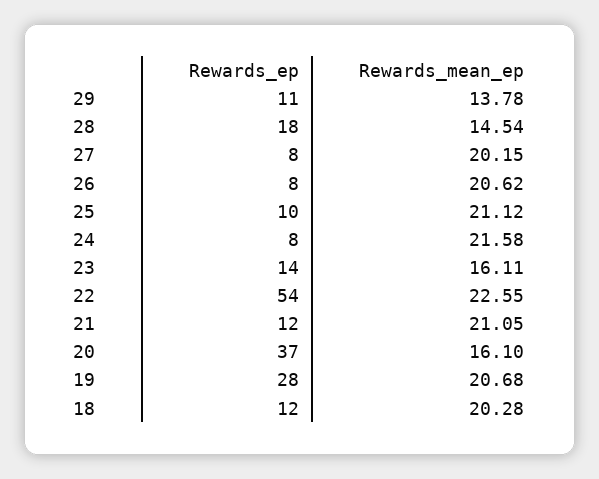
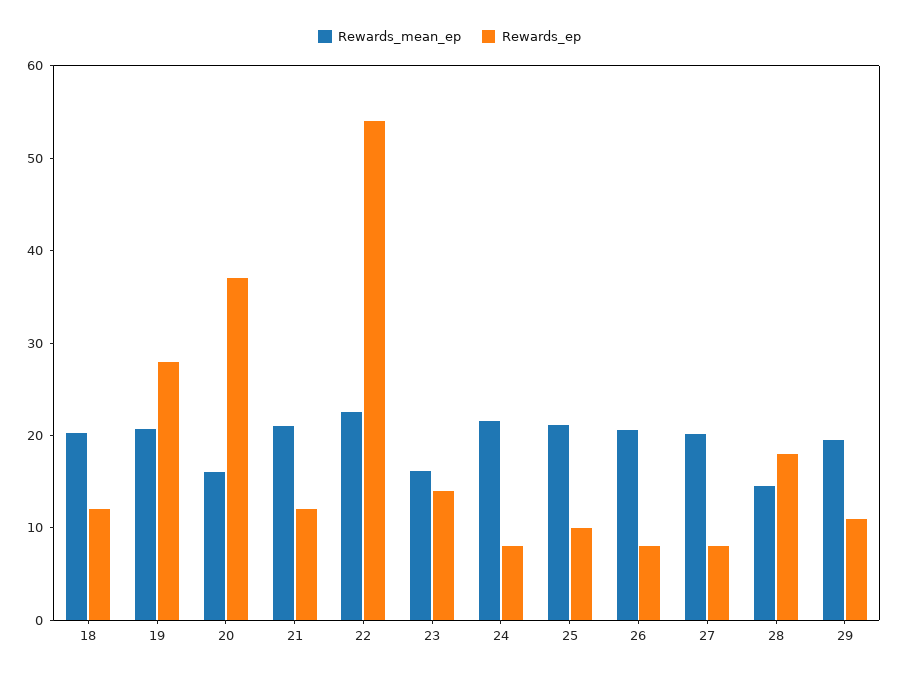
  {
    "Rewards_ep": {
      "29": 11,
      "28": 18,
      "27": 8,
      "26": 8,
      "25": 10,
      "24": 8,
      "23": 14,
      "22": 54,
      "21": 12,
      "20": 37,
      "19": 28,
      "18": 12
    },
    "Rewards_mean_ep": {
-     "29": 13.78,
+     "29": 20,
      "28": 14.54,
      "27": 20.15,
      "26": 20.62,
      "25": 21.12,
      "24": 21.58,
      "23": 16.11,
      "22": 22.55,
      "21": 21.05,
      "20": 16.1,
      "19": 20.68,
      "18": 20.28
    }
  }

